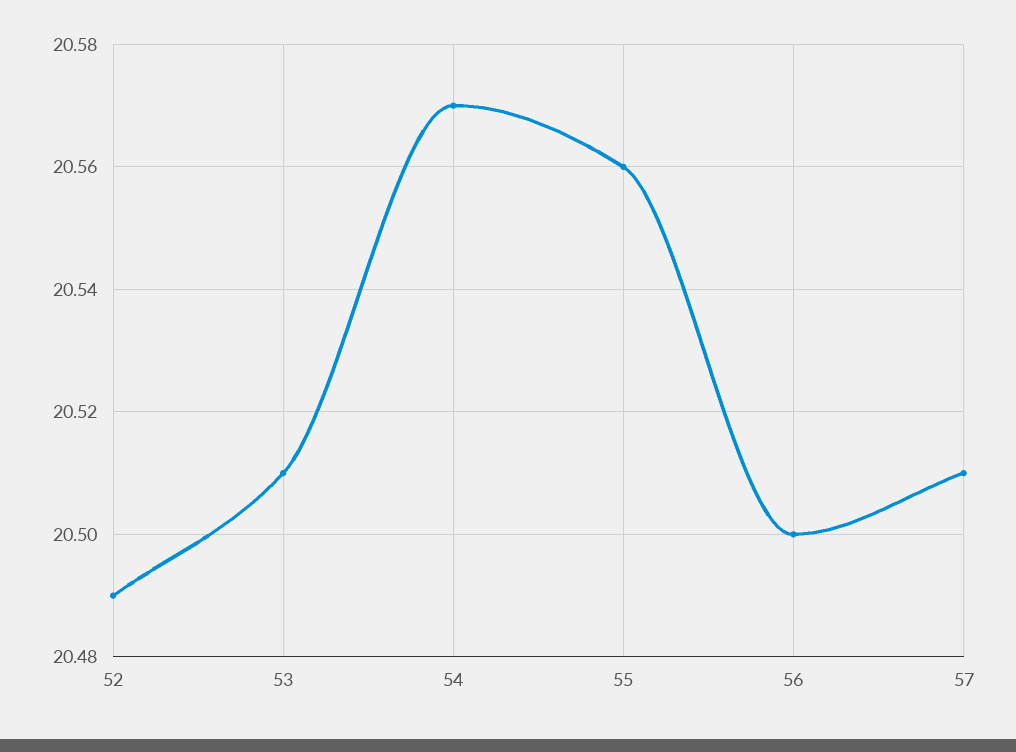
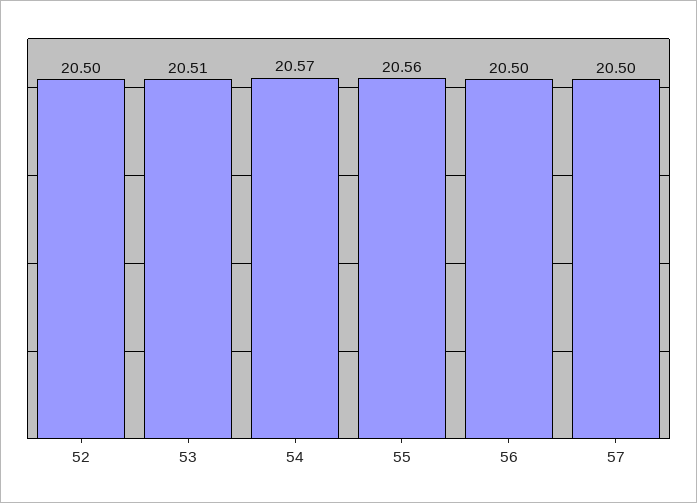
  {
-   "52": 20.49,
+   "52": 20.5,
    "53": 20.51,
    "54": 20.57,
    "55": 20.56,
    "56": 20.5,
-   "57": 20.51
+   "57": 20.5
  }

